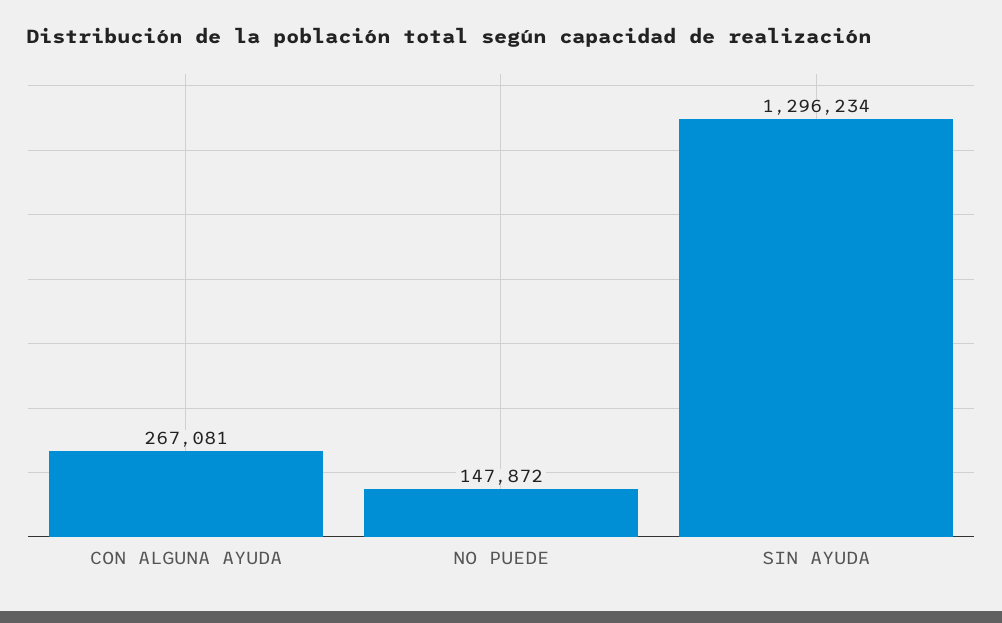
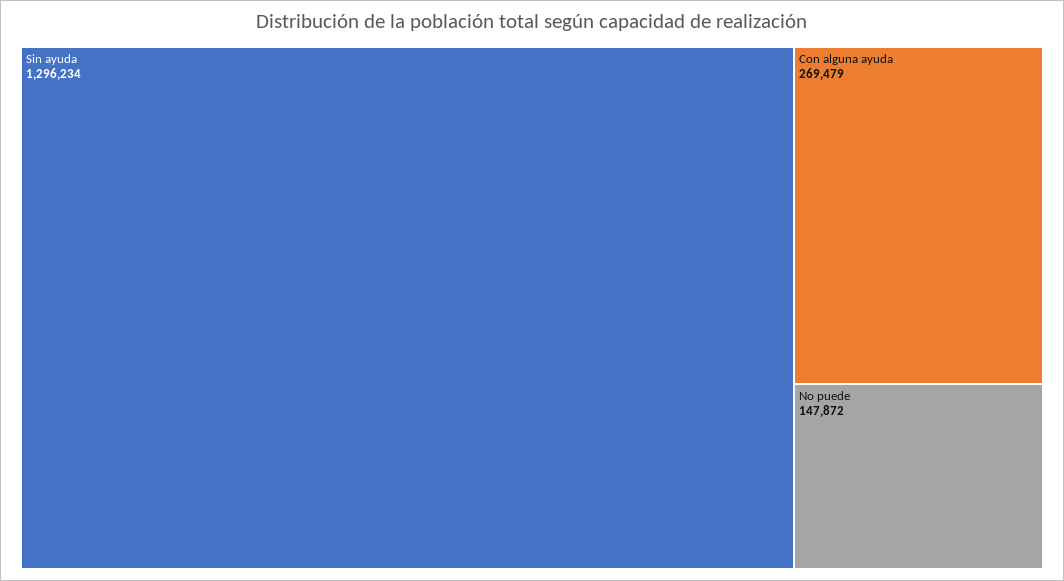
  {
-   "CON ALGUNA AYUDA": 267081,
+   "CON ALGUNA AYUDA": 269479,
    "NO PUEDE": 147872,
    "SIN AYUDA": 1296234
  }

